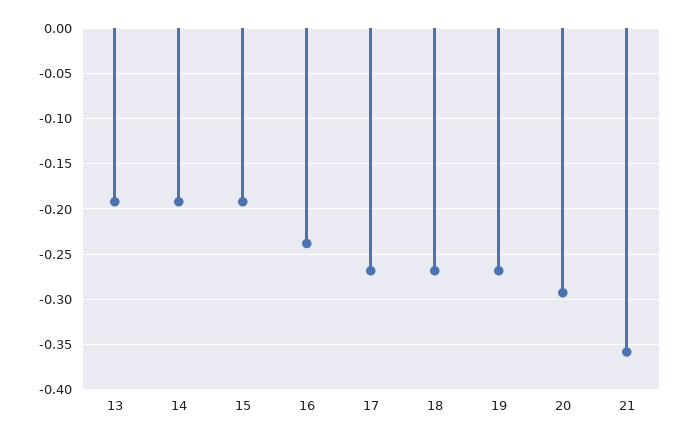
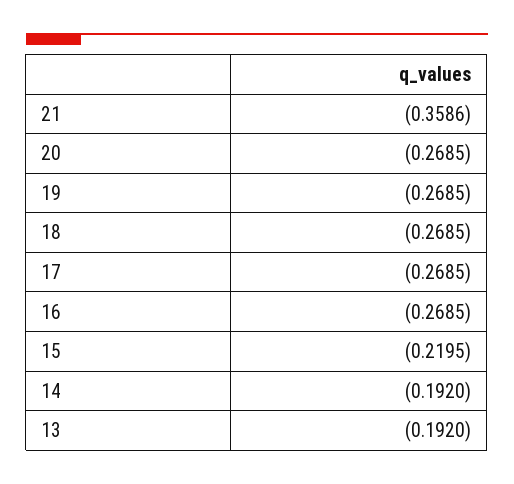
  {
    "13": -0.192,
    "14": -0.192,
-   "15": -0.19,
+   "15": -0.2195,
-   "16": -0.24,
+   "16": -0.2685,
    "17": -0.2685,
    "18": -0.2685,
    "19": -0.2685,
-   "20": -0.29,
+   "20": -0.2685,
    "21": -0.3586
  }

